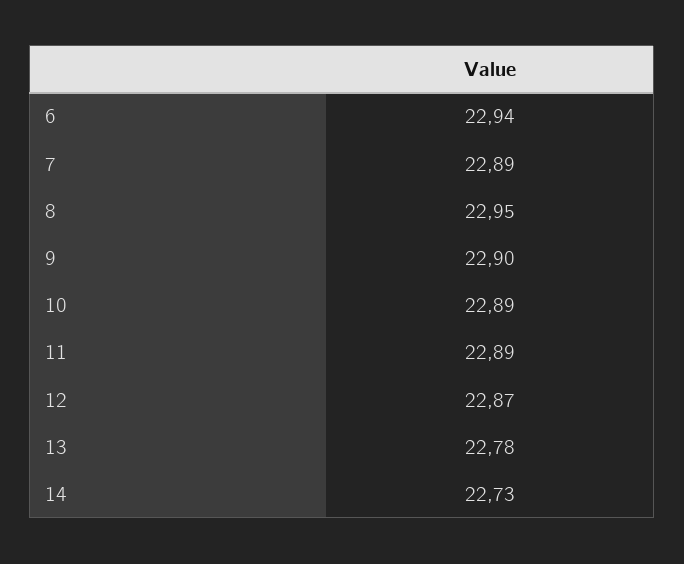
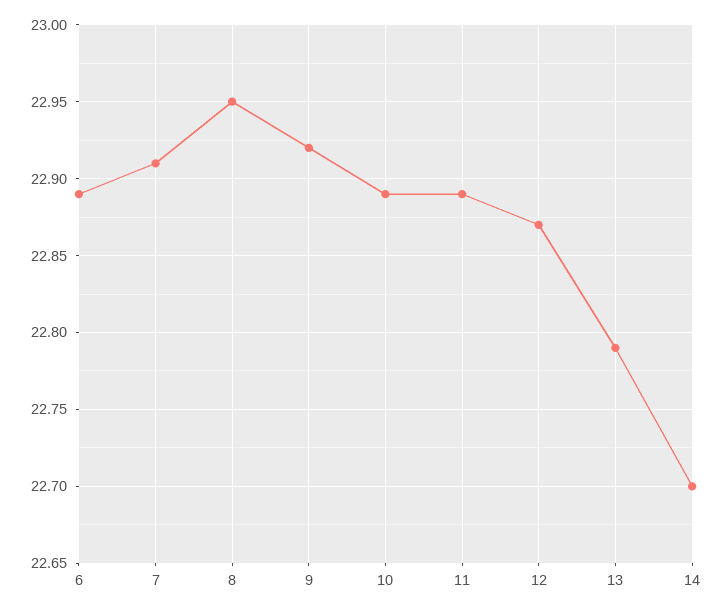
  {
-   "6": 22.94,
+   "6": 22.89,
-   "7": 22.89,
+   "7": 22.91,
    "8": 22.95,
-   "9": 22.9,
+   "9": 22.92,
    "10": 22.89,
    "11": 22.89,
    "12": 22.87,
-   "13": 22.78,
+   "13": 22.79,
-   "14": 22.73
+   "14": 22.7
  }

